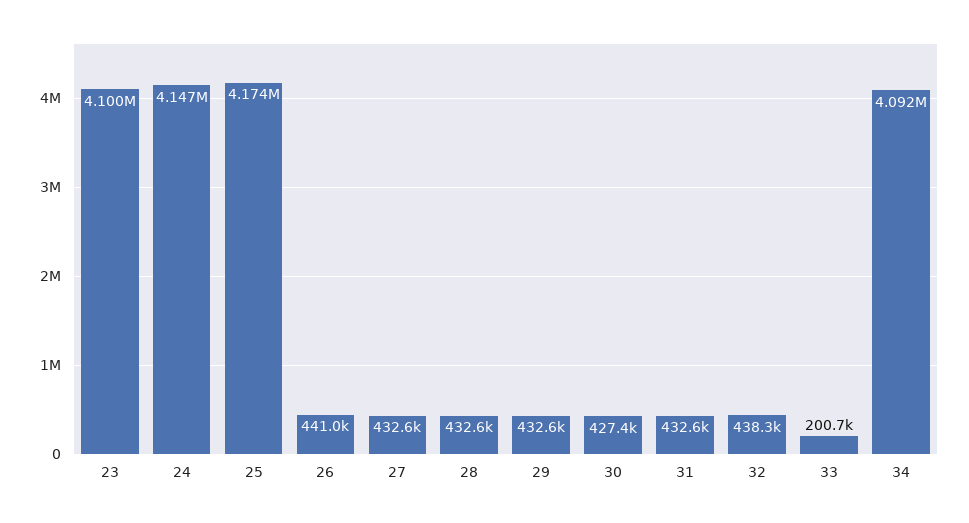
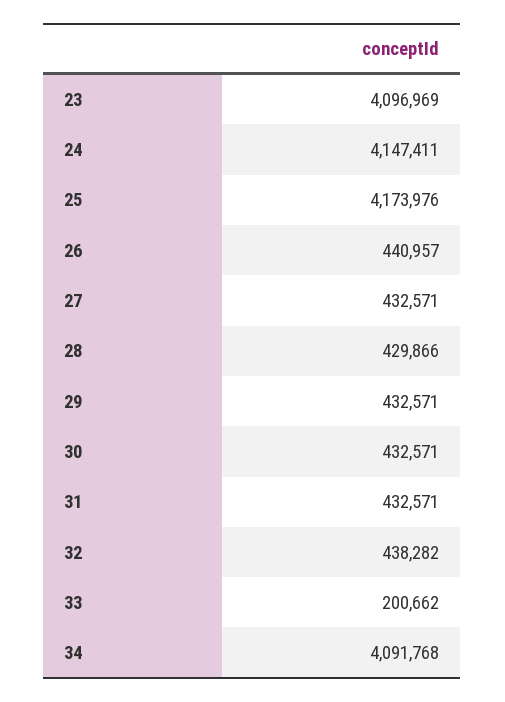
  {
-   "23": 4100000,
+   "23": 4096969,
    "24": 4147411,
    "25": 4173976,
    "26": 440957,
    "27": 432571,
-   "28": 432600,
+   "28": 429866,
    "29": 432571,
-   "30": 427400,
+   "30": 432571,
    "31": 432571,
    "32": 438282,
    "33": 200662,
    "34": 4091768
  }

